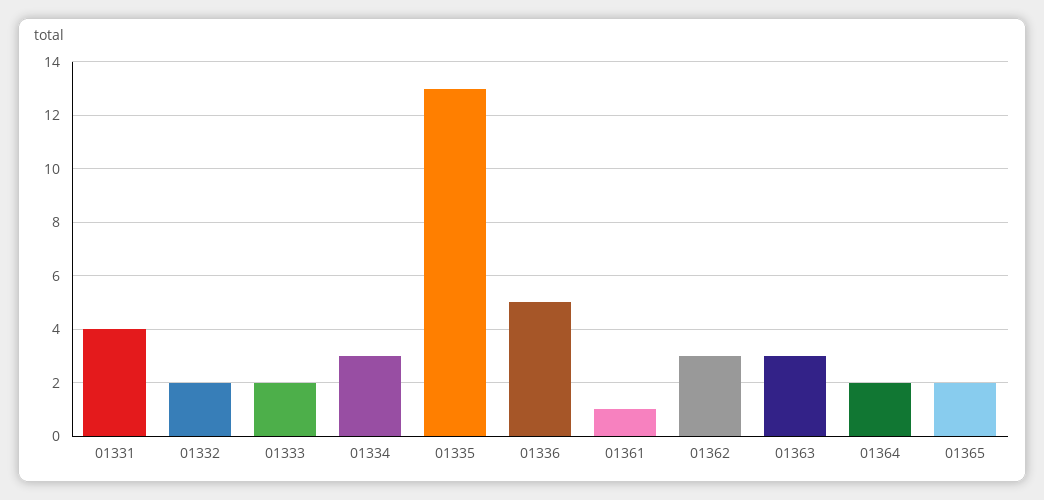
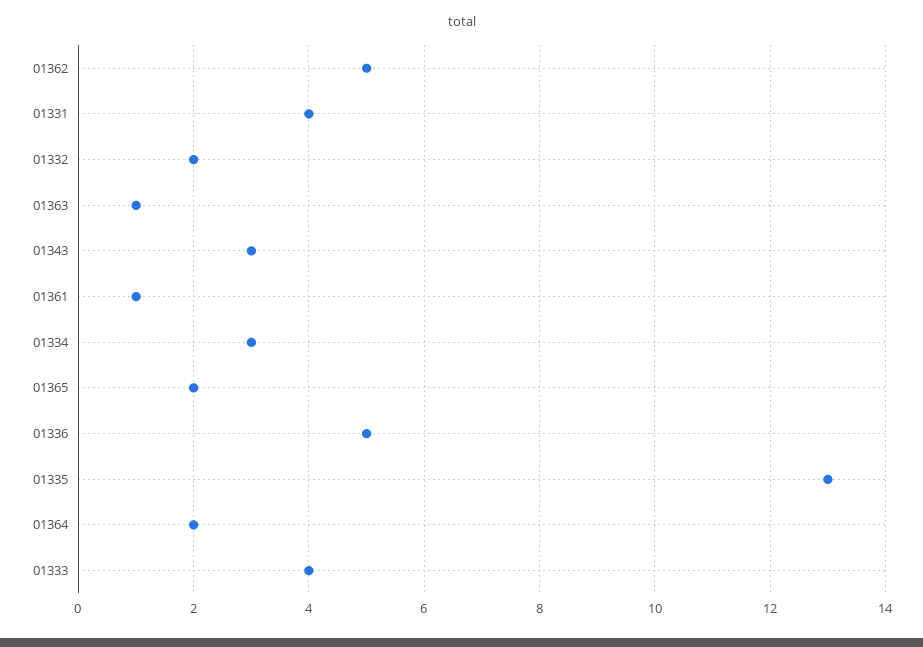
  {
    "01331": 4,
    "01332": 2,
-   "01333": 2,
+   "01333": 4,
    "01334": 3,
    "01335": 13,
    "01336": 5,
    "01361": 1,
-   "01362": 3,
+   "01362": 5,
-   "01363": 3,
+   "01363": 1,
    "01364": 2,
-   "01365": 2
+   "01365": 2,
+   "01343": 3
  }

